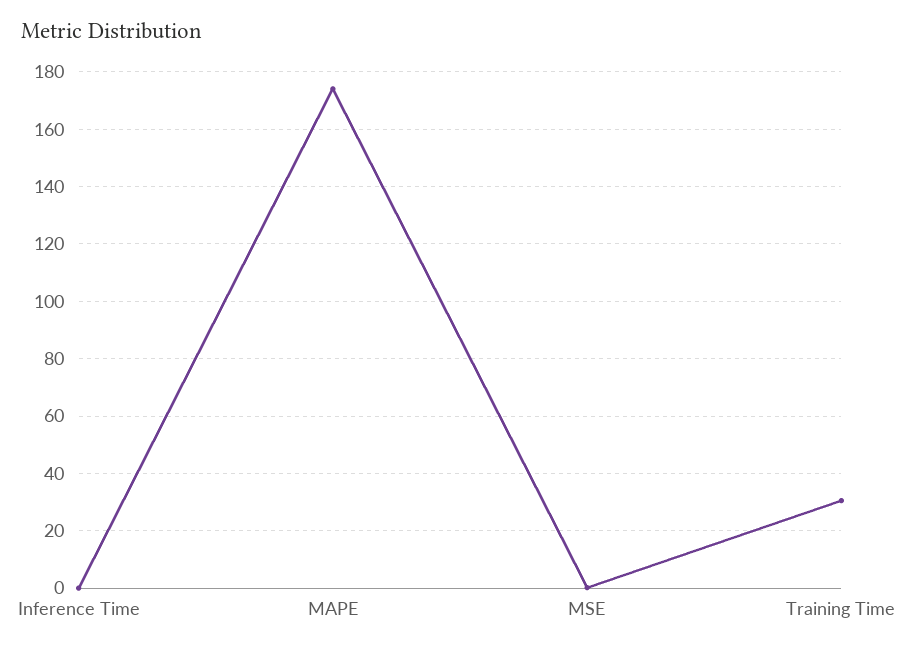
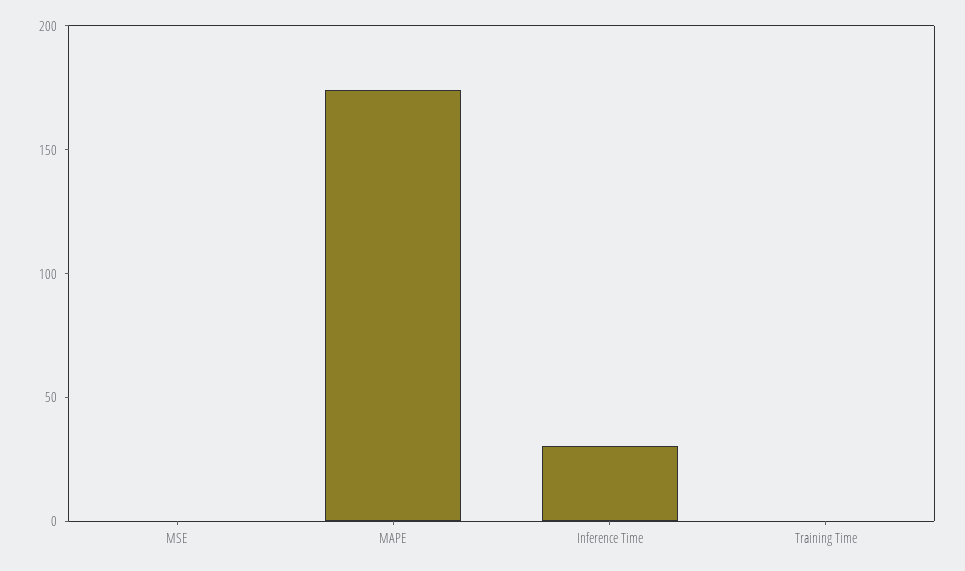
  {
-   "Inference Time": 0,
+   "Inference Time": 30,
    "MAPE": 175,
    "MSE": 0,
-   "Training Time": 30
+   "Training Time": 0
  }

